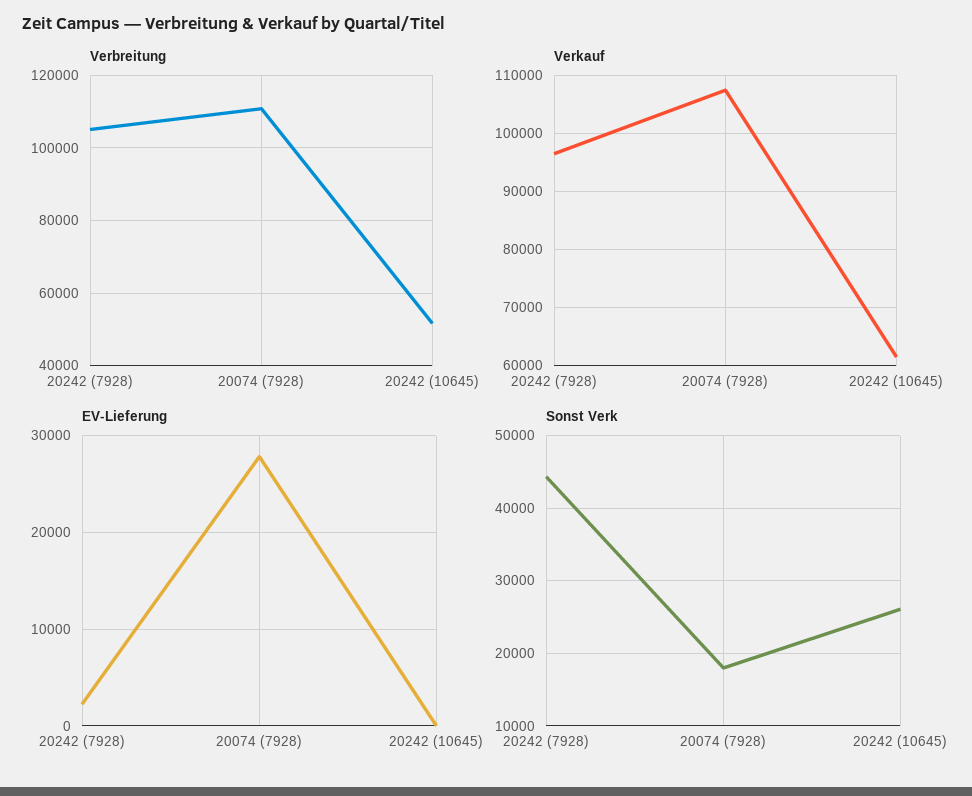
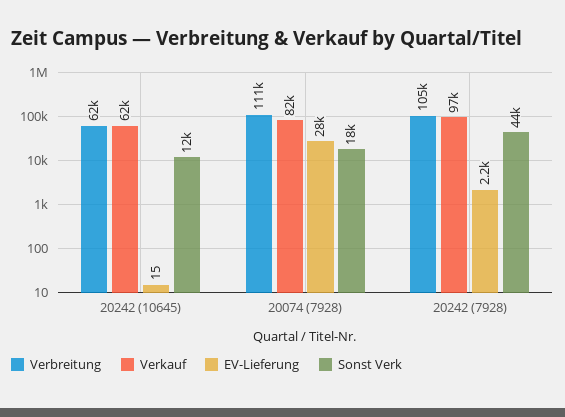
  {
    "Verbreitung": {
      "20242 (7928)": 105000,
      "20074 (7928)": 111000,
-     "20242 (10645)": 52000
+     "20242 (10645)": 62000
    },
    "Verkauf": {
      "20242 (7928)": 97000,
-     "20074 (7928)": 108000,
+     "20074 (7928)": 82000,
      "20242 (10645)": 62000
    },
    "EV-Lieferung": {
      "20242 (7928)": 2200,
      "20074 (7928)": 28000,
      "20242 (10645)": 15
    },
    "Sonst Verk": {
      "20242 (7928)": 44000,
      "20074 (7928)": 18000,
-     "20242 (10645)": 26000
+     "20242 (10645)": 12000
    }
  }

